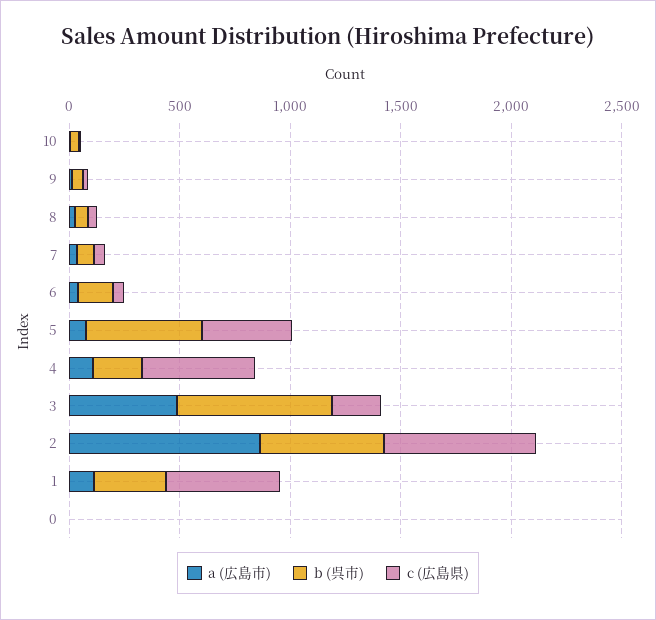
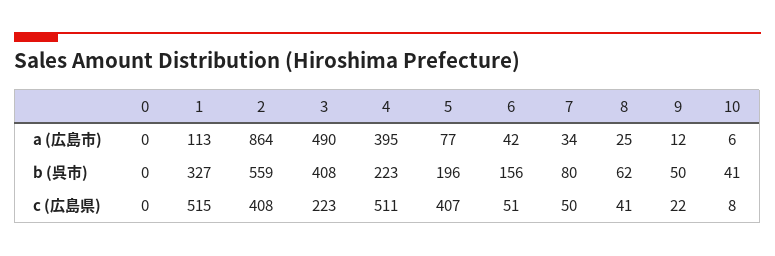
  {
    "a (広島市)": {
      "10": 6,
      "9": 12,
      "8": 25,
      "7": 34,
      "6": 42,
      "5": 77,
-     "4": 100,
+     "4": 395,
      "3": 490,
      "2": 864,
      "1": 113,
      "0": 0
    },
    "b (呉市)": {
      "10": 41,
      "9": 50,
      "8": 62,
      "7": 80,
      "6": 156,
-     "5": 500,
+     "5": 196,
      "4": 223,
-     "3": 700,
+     "3": 408,
      "2": 559,
      "1": 327,
      "0": 0
    },
    "c (広島県)": {
      "10": 8,
      "9": 22,
      "8": 41,
      "7": 50,
      "6": 51,
      "5": 407,
      "4": 511,
      "3": 223,
-     "2": 700,
+     "2": 408,
      "1": 515,
      "0": 0
    }
  }

